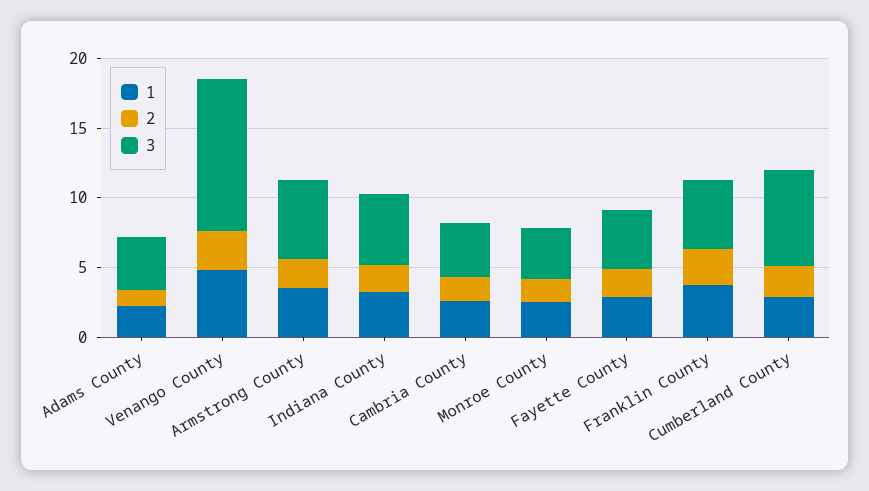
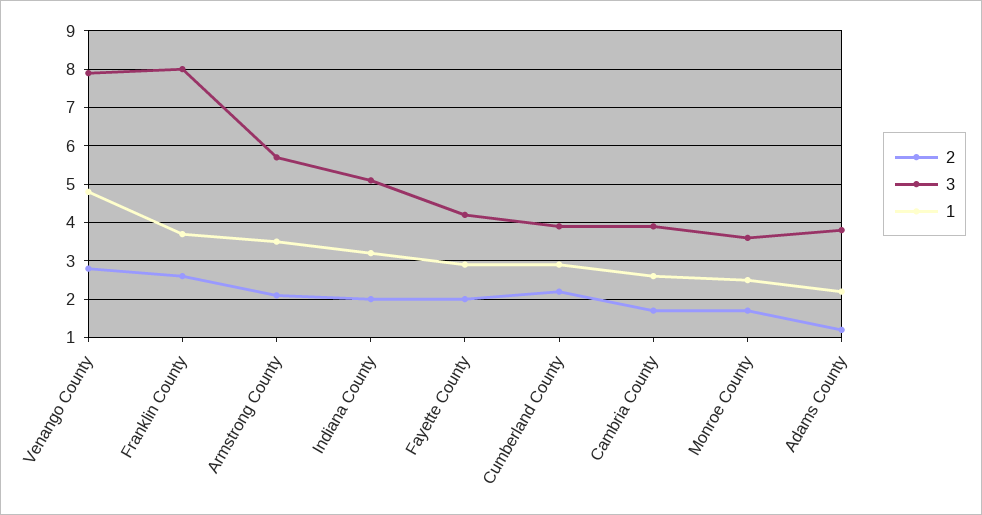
  {
    "1": {
      "Adams County": 2,
      "Venango County": 5,
      "Armstrong County": 3.5,
      "Indiana County": 3,
      "Cambria County": 2.5,
      "Monroe County": 2.5,
      "Fayette County": 3,
      "Franklin County": 3.5,
      "Cumberland County": 3
    },
    "2": {
      "Adams County": 1,
      "Venango County": 3,
      "Armstrong County": 2,
      "Indiana County": 2,
      "Cambria County": 1.5,
      "Monroe County": 1.5,
      "Fayette County": 2,
      "Franklin County": 2.5,
      "Cumberland County": 2
    },
    "3": {
      "Adams County": 4,
-     "Venango County": 11,
+     "Venango County": 8,
      "Armstrong County": 5.5,
      "Indiana County": 5,
      "Cambria County": 4,
      "Monroe County": 3.5,
      "Fayette County": 4,
-     "Franklin County": 5,
+     "Franklin County": 8,
-     "Cumberland County": 7
+     "Cumberland County": 4
    }
  }

